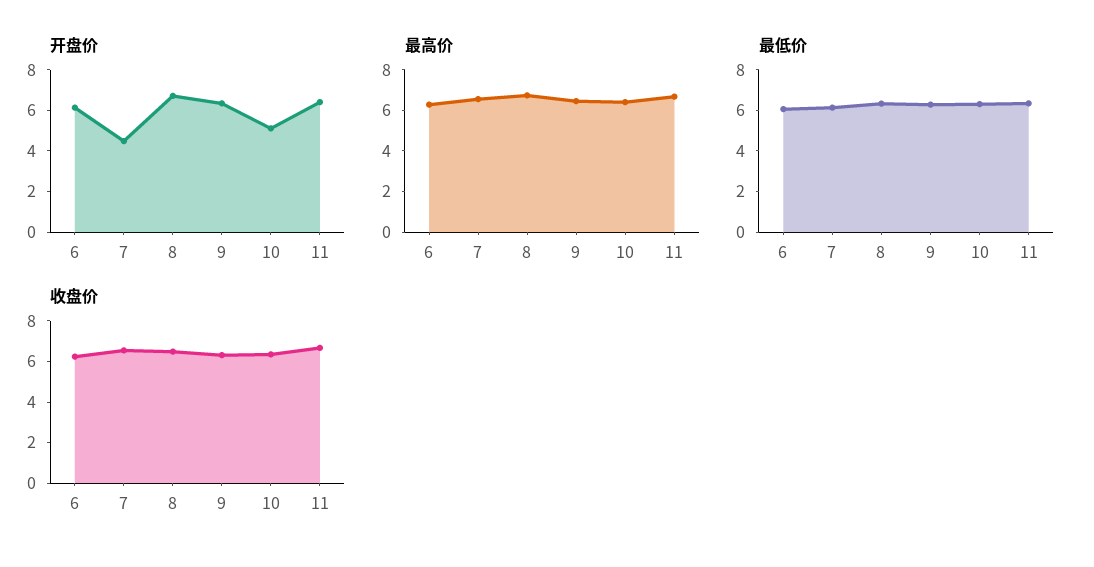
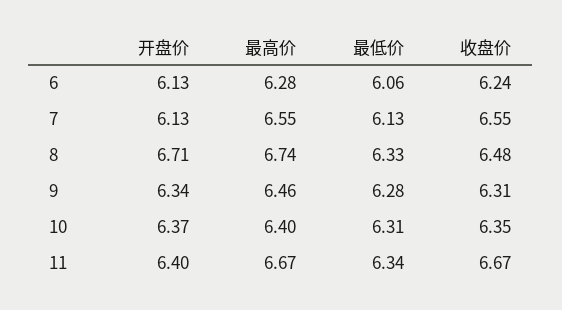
  {
    "开盘价": {
      "6": 6.13,
-     "7": 4.5,
+     "7": 6.13,
      "8": 6.71,
      "9": 6.34,
-     "10": 5,
+     "10": 6.37,
      "11": 6.4
    },
    "最高价": {
      "6": 6.28,
      "7": 6.55,
      "8": 6.74,
      "9": 6.46,
      "10": 6.4,
      "11": 6.67
    },
    "最低价": {
      "6": 6.06,
      "7": 6.13,
      "8": 6.33,
      "9": 6.28,
      "10": 6.31,
      "11": 6.34
    },
    "收盘价": {
      "6": 6.24,
      "7": 6.55,
      "8": 6.48,
      "9": 6.31,
      "10": 6.35,
      "11": 6.67
    }
  }

